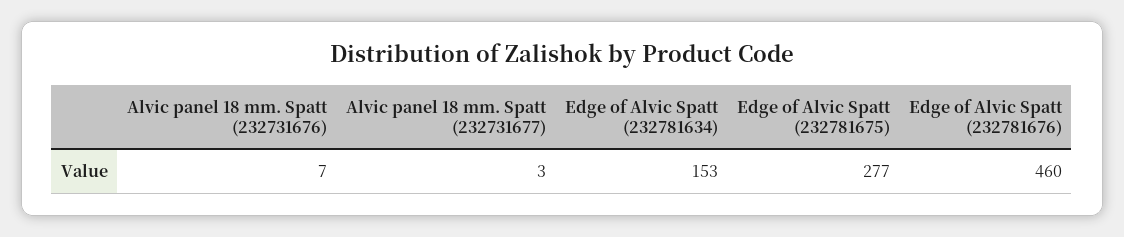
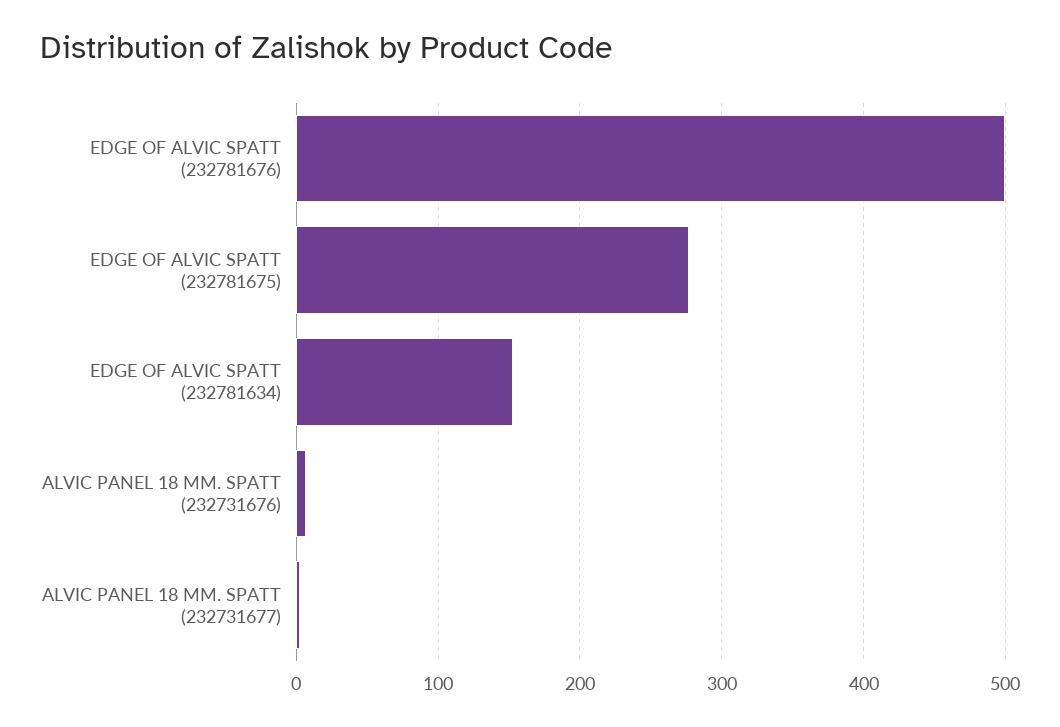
  {
    "Alvic panel 18 mm. Spatt (232731676)": 7,
    "Alvic panel 18 mm. Spatt (232731677)": 3,
    "Edge of Alvic Spatt (232781634)": 153,
    "Edge of Alvic Spatt (232781675)": 277,
-   "Edge of Alvic Spatt (232781676)": 460
+   "Edge of Alvic Spatt (232781676)": 500
  }

